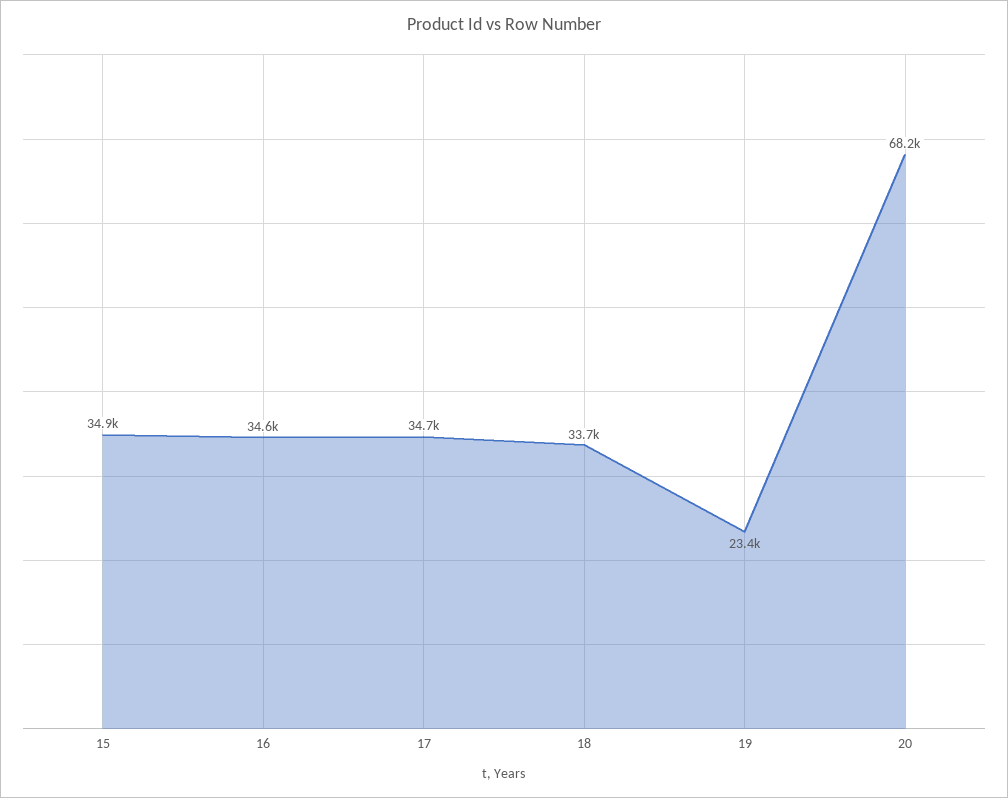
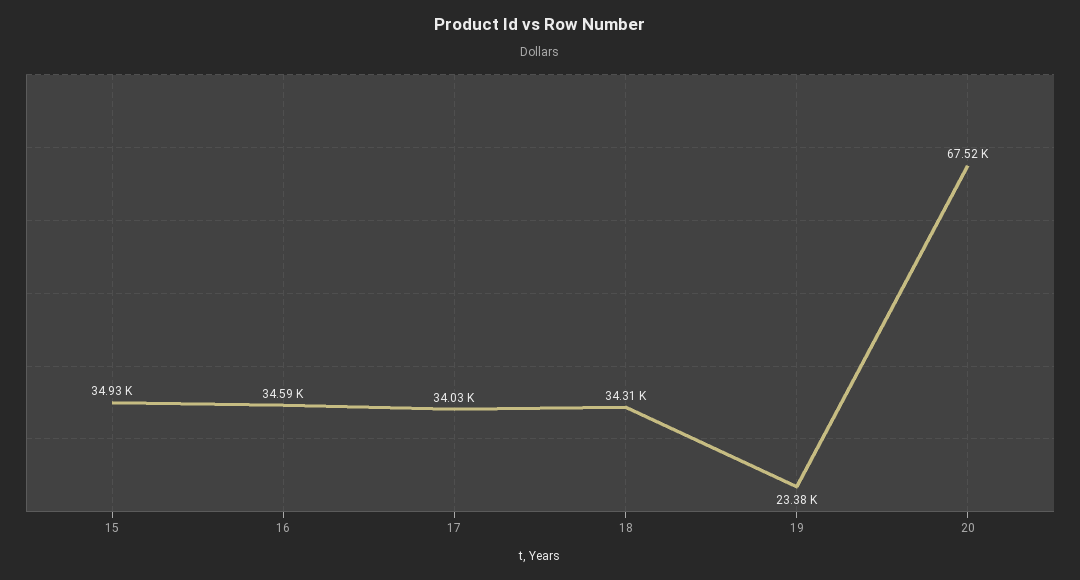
  {
    "15": 34930,
    "16": 34590,
-   "17": 34700,
+   "17": 34030,
-   "18": 33700,
+   "18": 34310,
    "19": 23380,
-   "20": 68200
+   "20": 67520
  }

